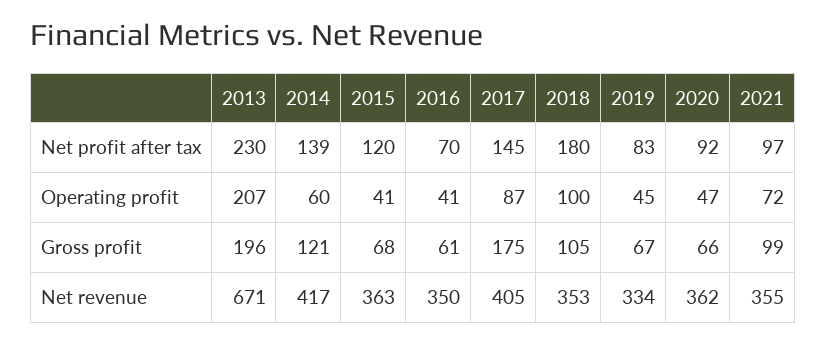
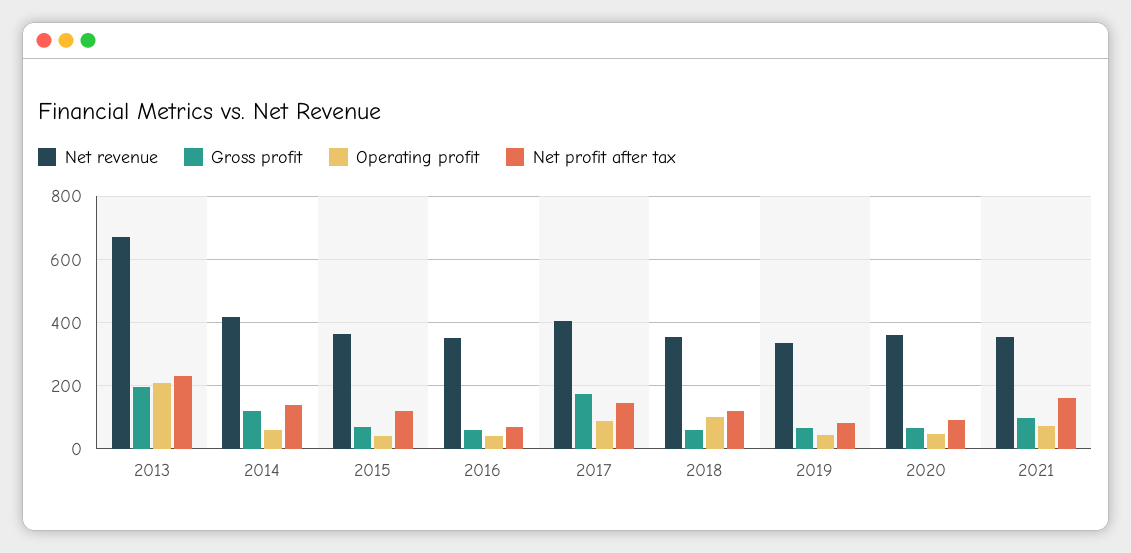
  {
    "Net profit after tax": {
      "2013": 230,
      "2014": 139,
      "2015": 120,
      "2016": 70,
      "2017": 145,
-     "2018": 180,
+     "2018": 120,
      "2019": 83,
      "2020": 92,
-     "2021": 97
+     "2021": 160
    },
    "Operating profit": {
      "2013": 207,
      "2014": 60,
      "2015": 41,
      "2016": 41,
      "2017": 87,
      "2018": 100,
      "2019": 45,
      "2020": 47,
      "2021": 72
    },
    "Gross profit": {
      "2013": 196,
      "2014": 121,
      "2015": 68,
      "2016": 61,
      "2017": 175,
-     "2018": 105,
+     "2018": 60,
      "2019": 67,
      "2020": 66,
      "2021": 99
    },
    "Net revenue": {
      "2013": 671,
      "2014": 417,
      "2015": 363,
      "2016": 350,
      "2017": 405,
      "2018": 353,
      "2019": 334,
      "2020": 362,
      "2021": 355
    }
  }

